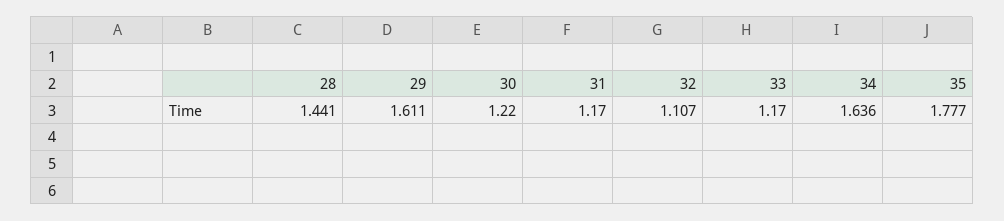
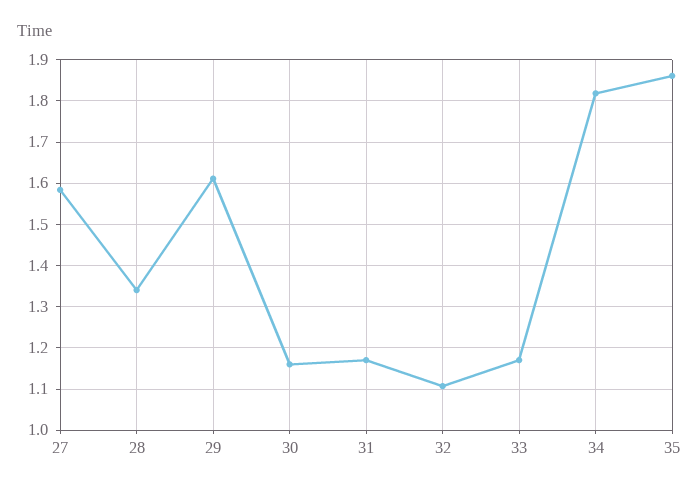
  {
-   "28": 1.441,
+   "28": 1.34,
    "29": 1.611,
-   "30": 1.22,
+   "30": 1.16,
    "31": 1.17,
    "32": 1.107,
    "33": 1.17,
-   "34": 1.636,
+   "34": 1.82,
-   "35": 1.777
+   "35": 1.86,
+   "27": 1.58
  }

